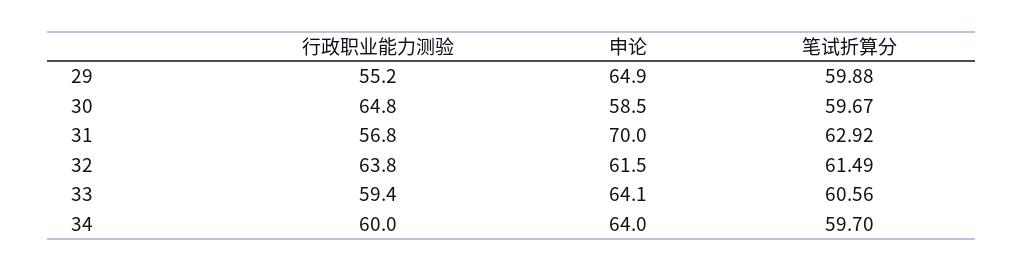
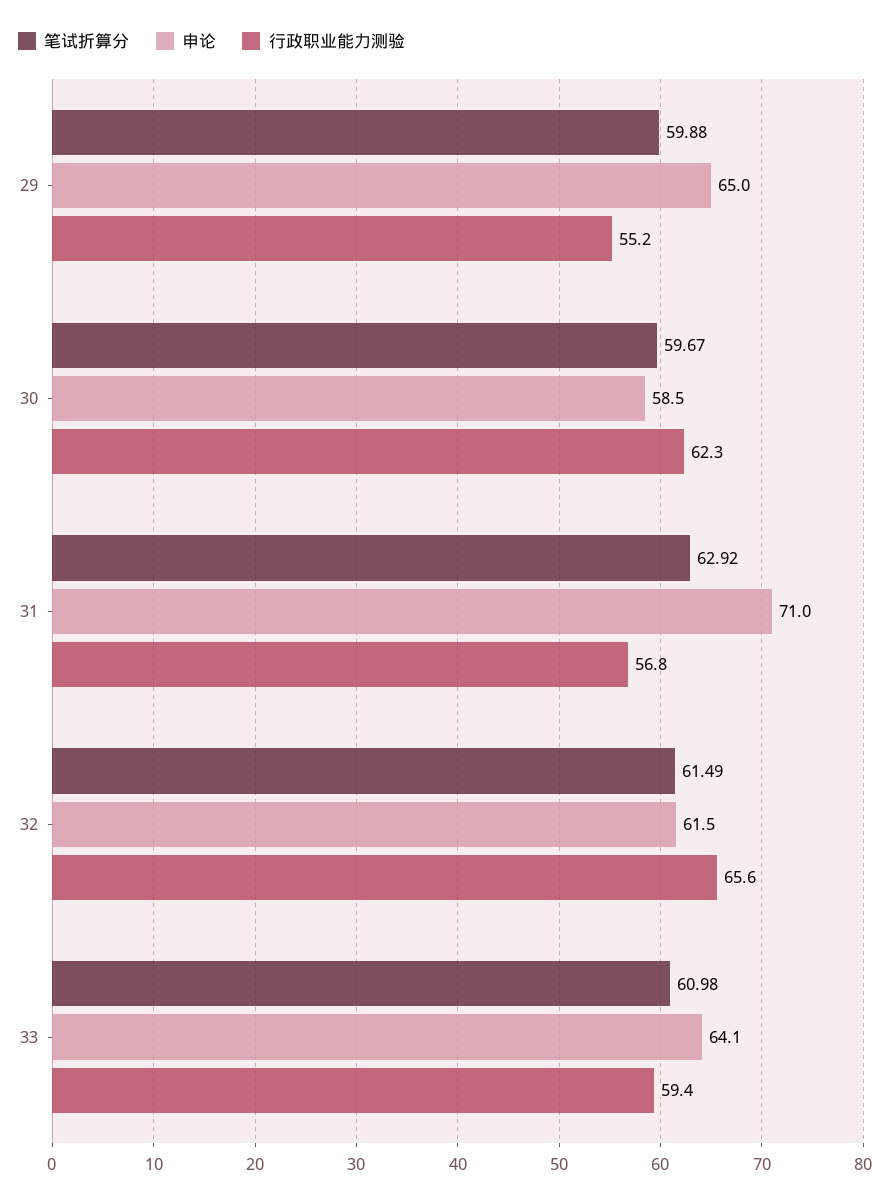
  {
    "行政职业能力测验": {
      "29": 55.2,
-     "30": 64.8,
+     "30": 62.3,
      "31": 56.8,
-     "32": 63.8,
+     "32": 65.6,
-     "33": 59.4,
+     "33": 59.4
-     "34": 60
    },
    "申论": {
-     "29": 64.9,
+     "29": 65,
      "30": 58.5,
-     "31": 70,
+     "31": 71,
      "32": 61.5,
-     "33": 64.1,
+     "33": 64.1
-     "34": 64
    },
    "笔试折算分": {
      "29": 59.88,
      "30": 59.67,
      "31": 62.92,
      "32": 61.49,
-     "33": 60.56,
+     "33": 60.98
-     "34": 59.7
    }
  }

